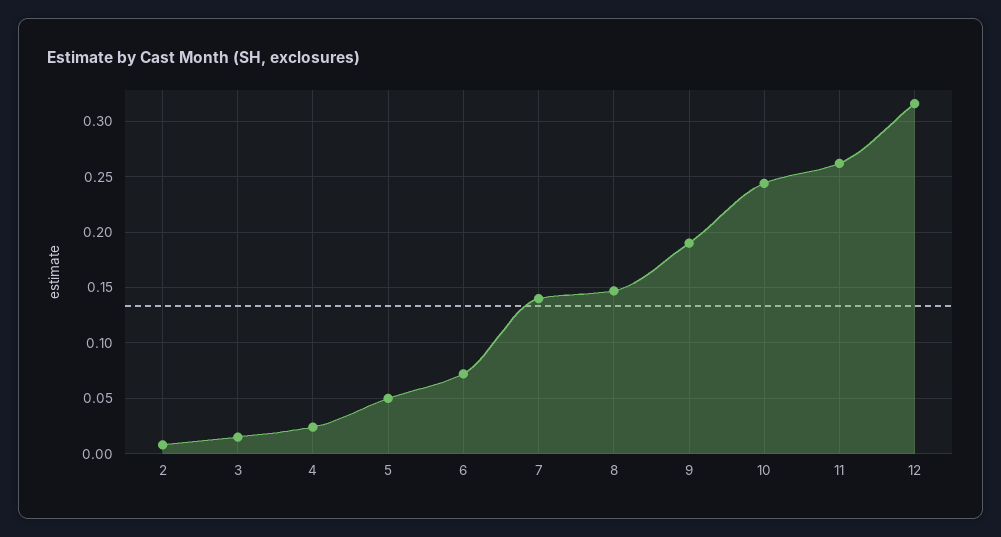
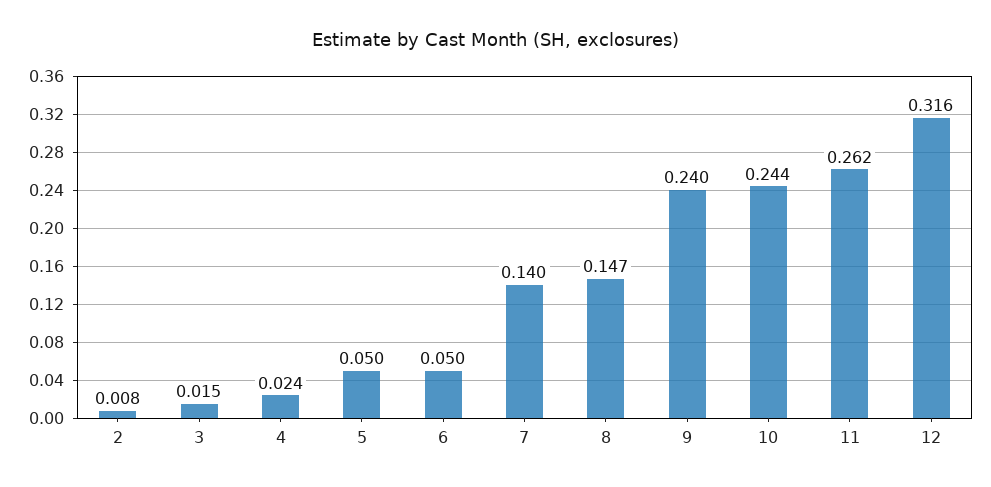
  {
    "2": 0.008,
    "3": 0.015,
    "4": 0.024,
    "5": 0.05,
-   "6": 0.07,
+   "6": 0.05,
    "7": 0.14,
    "8": 0.147,
-   "9": 0.19,
+   "9": 0.24,
    "10": 0.244,
    "11": 0.262,
    "12": 0.316
  }

